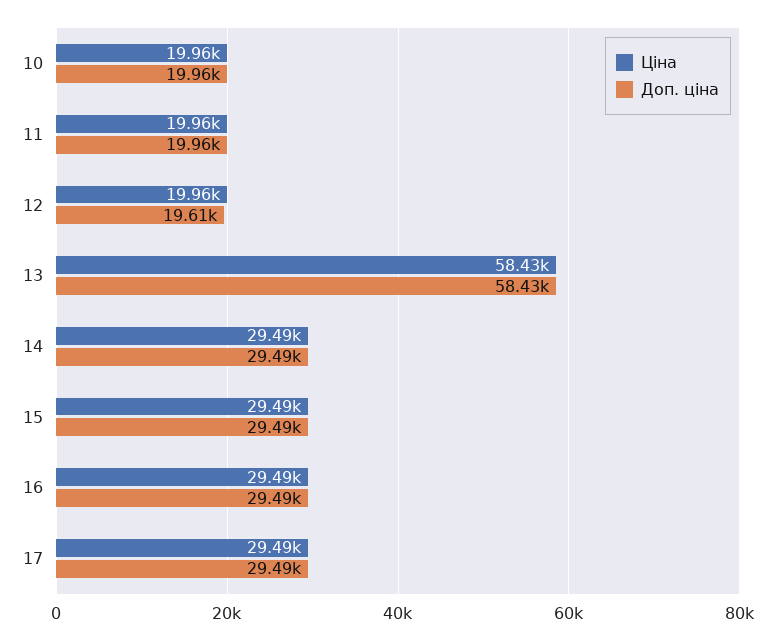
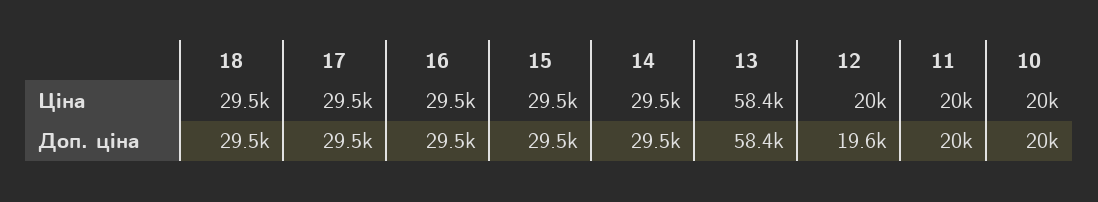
  {
    "Ціна": {
      "10": 19960,
      "11": 19960,
      "12": 19960,
      "13": 58430,
      "14": 29490,
      "15": 29490,
      "16": 29490,
-     "17": 29490
+     "17": 29490,
+     "18": 29500
    },
    "Доп. ціна": {
      "10": 19960,
      "11": 19960,
      "12": 19610,
      "13": 58430,
      "14": 29490,
      "15": 29490,
      "16": 29490,
-     "17": 29490
+     "17": 29490,
+     "18": 29500
    }
  }

